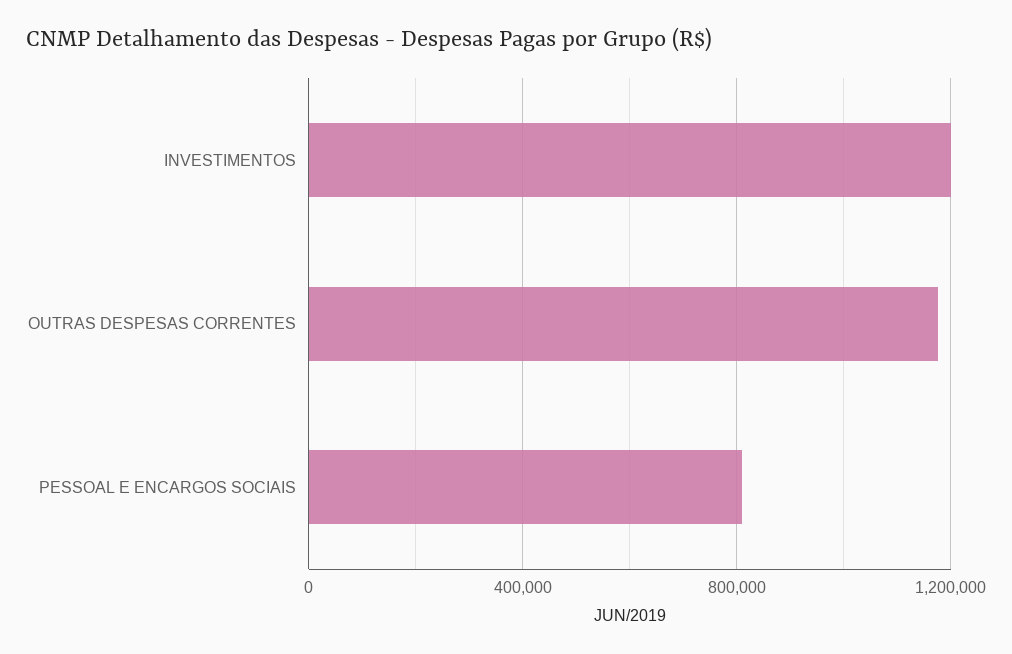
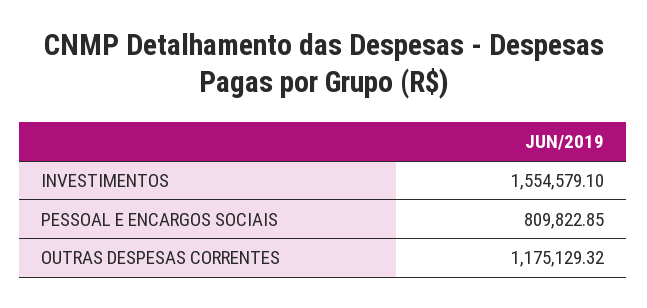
  {
-   "INVESTIMENTOS": 1200000,
+   "INVESTIMENTOS": 1554579.1,
    "OUTRAS DESPESAS CORRENTES": 1175129.32,
    "PESSOAL E ENCARGOS SOCIAIS": 809822.85
  }

